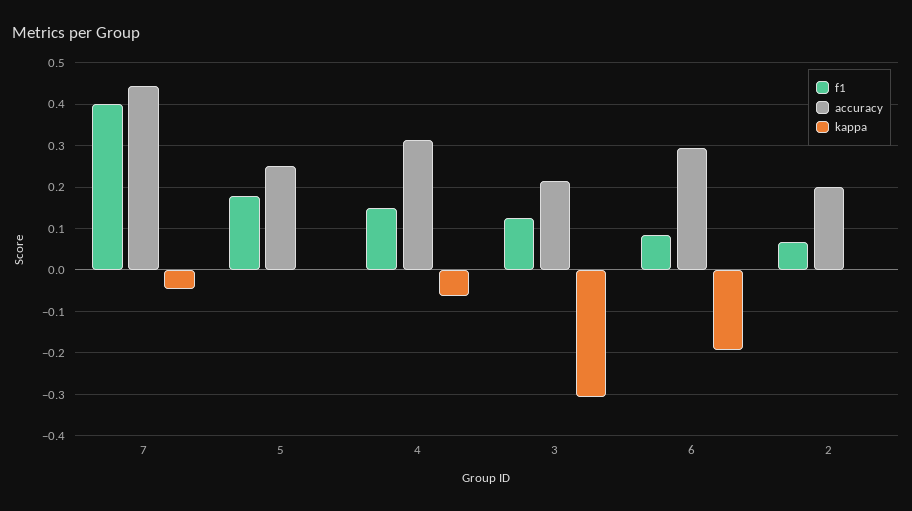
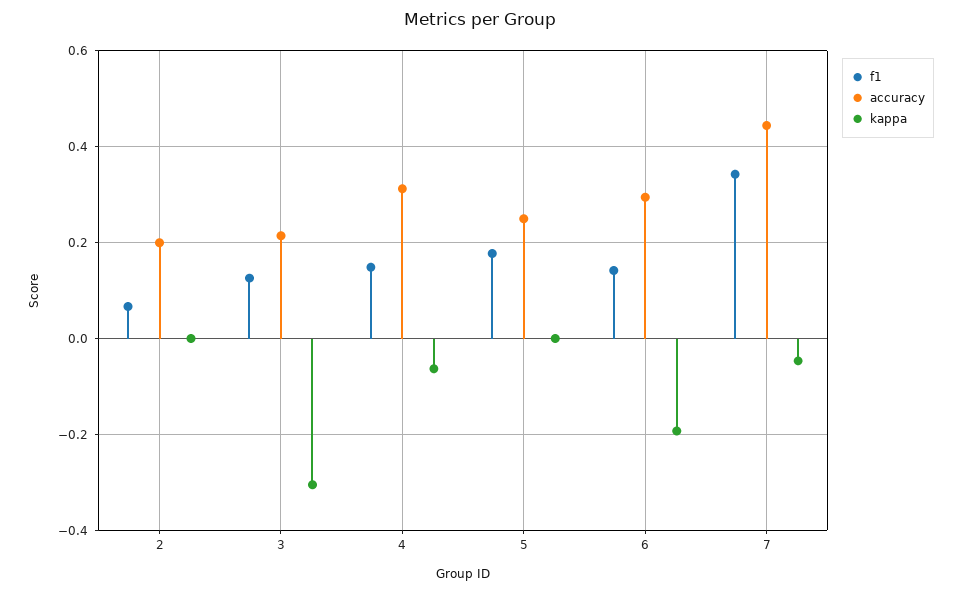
  {
    "f1": {
-     "7": 0.4,
+     "7": 0.34,
      "5": 0.18,
      "4": 0.14,
      "3": 0.12,
-     "6": 0.08,
+     "6": 0.14,
      "2": 0.06
    },
    "accuracy": {
      "7": 0.44,
      "5": 0.26,
      "4": 0.32,
      "3": 0.22,
      "6": 0.3,
      "2": 0.2
    },
    "kappa": {
      "7": -0.04,
      "5": 0,
      "4": -0.06,
      "3": -0.3,
      "6": -0.2,
      "2": 0
    }
  }

